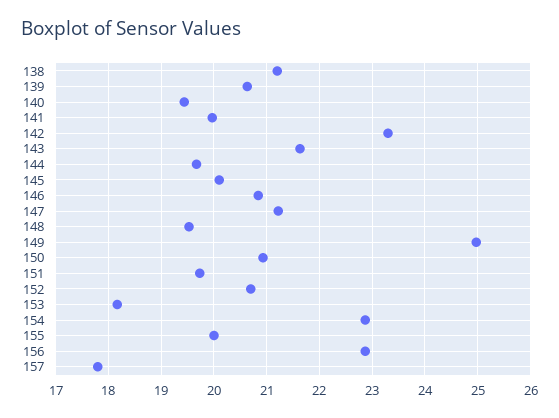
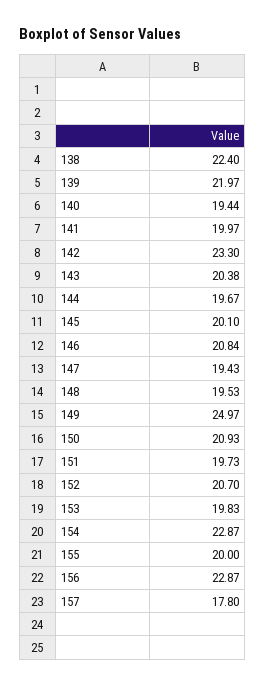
  {
-   "138": 21.2,
+   "138": 22.4,
-   "139": 20.6,
+   "139": 21.97,
    "140": 19.44,
    "141": 19.97,
    "142": 23.3,
-   "143": 21.6,
+   "143": 20.38,
    "144": 19.67,
    "145": 20.1,
    "146": 20.84,
-   "147": 21.2,
+   "147": 19.43,
    "148": 19.53,
    "149": 24.97,
    "150": 20.93,
    "151": 19.73,
    "152": 20.7,
-   "153": 18.2,
+   "153": 19.83,
    "154": 22.87,
    "155": 20,
    "156": 22.87,
    "157": 17.8
  }

